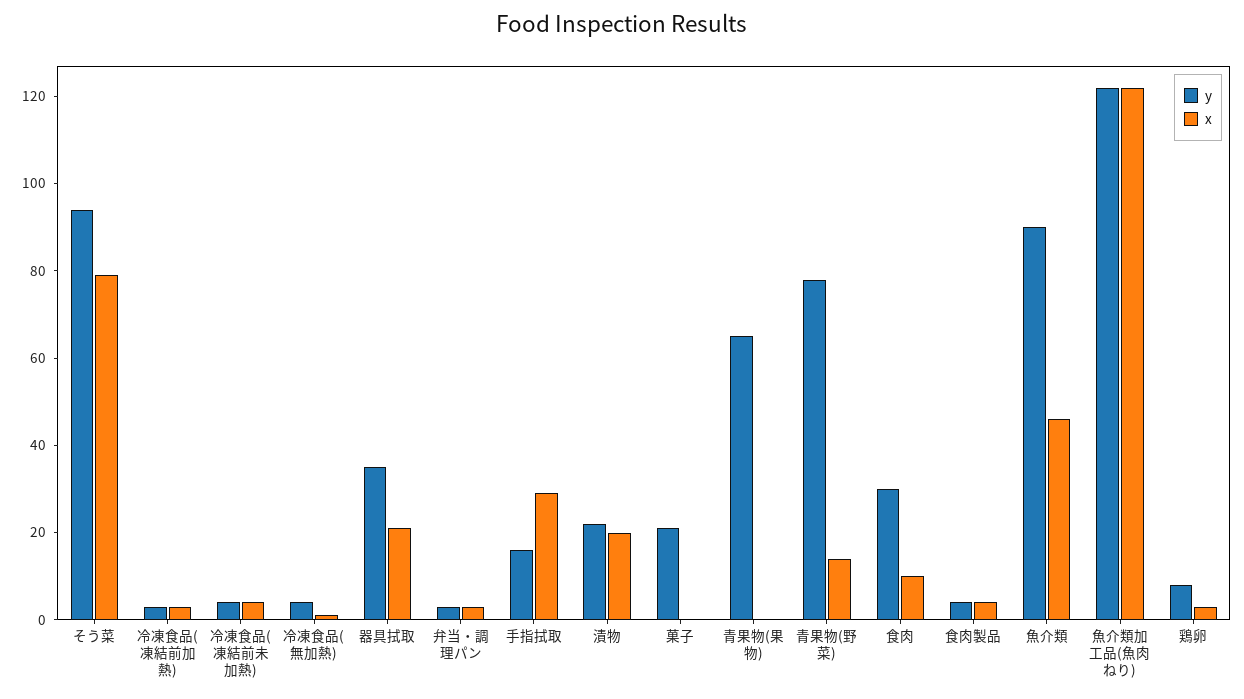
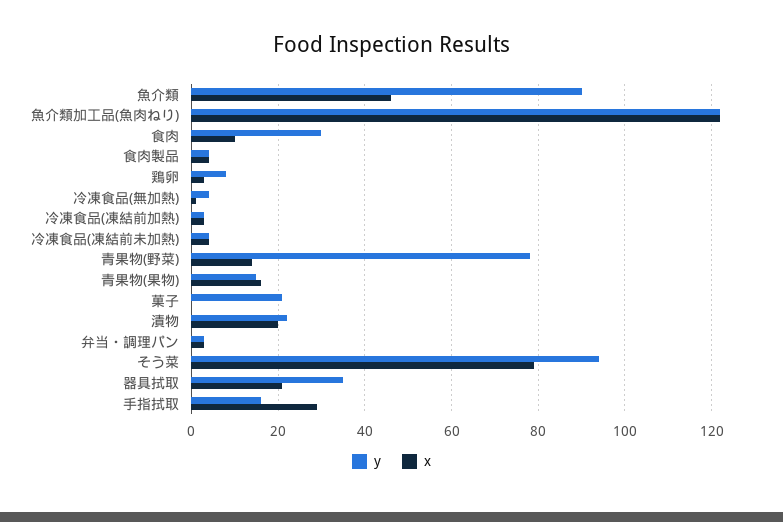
  {
    "y": {
      "そう菜": 95,
      "冷凍食品(凍結前加熱)": 5,
      "冷凍食品(凍結前未加熱)": 5,
      "冷凍食品(無加熱)": 5,
      "器具拭取": 35,
      "弁当・調理パン": 5,
      "手指拭取": 15,
      "漬物": 20,
      "菓子": 20,
-     "青果物(果物)": 65,
+     "青果物(果物)": 15,
      "青果物(野菜)": 80,
      "食肉": 30,
      "食肉製品": 5,
      "魚介類": 90,
      "魚介類加工品(魚肉ねり)": 120,
      "鶏卵": 10
    },
    "x": {
      "そう菜": 80,
      "冷凍食品(凍結前加熱)": 5,
      "冷凍食品(凍結前未加熱)": 5,
      "冷凍食品(無加熱)": 0,
      "器具拭取": 20,
      "弁当・調理パン": 5,
      "手指拭取": 30,
      "漬物": 20,
      "菓子": 0,
-     "青果物(果物)": 0,
+     "青果物(果物)": 15,
      "青果物(野菜)": 15,
      "食肉": 10,
      "食肉製品": 5,
      "魚介類": 45,
      "魚介類加工品(魚肉ねり)": 120,
      "鶏卵": 5
    }
  }

